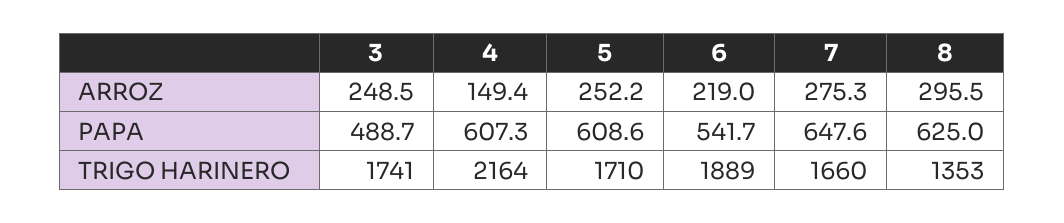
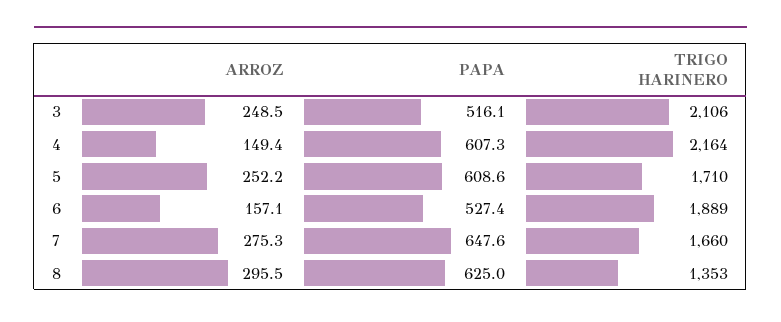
  {
    "3": {
      "ARROZ": 248.5,
-     "PAPA": 488.7,
+     "PAPA": 516.1,
-     "TRIGO HARINERO": 1741
+     "TRIGO HARINERO": 2106
    },
    "4": {
      "ARROZ": 149.4,
      "PAPA": 607.3,
      "TRIGO HARINERO": 2164
    },
    "5": {
      "ARROZ": 252.2,
      "PAPA": 608.6,
      "TRIGO HARINERO": 1710
    },
    "6": {
-     "ARROZ": 219,
+     "ARROZ": 157.1,
-     "PAPA": 541.7,
+     "PAPA": 527.4,
      "TRIGO HARINERO": 1889
    },
    "7": {
      "ARROZ": 275.3,
      "PAPA": 647.6,
      "TRIGO HARINERO": 1660
    },
    "8": {
      "ARROZ": 295.5,
      "PAPA": 625,
      "TRIGO HARINERO": 1353
    }
  }

